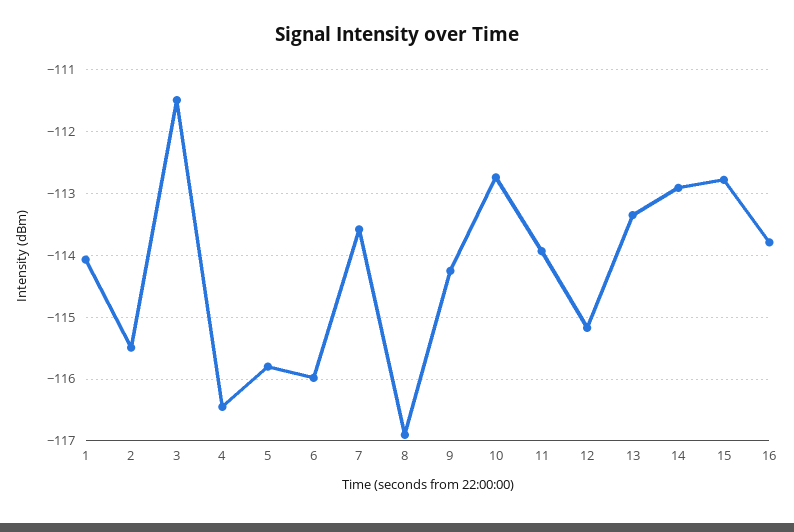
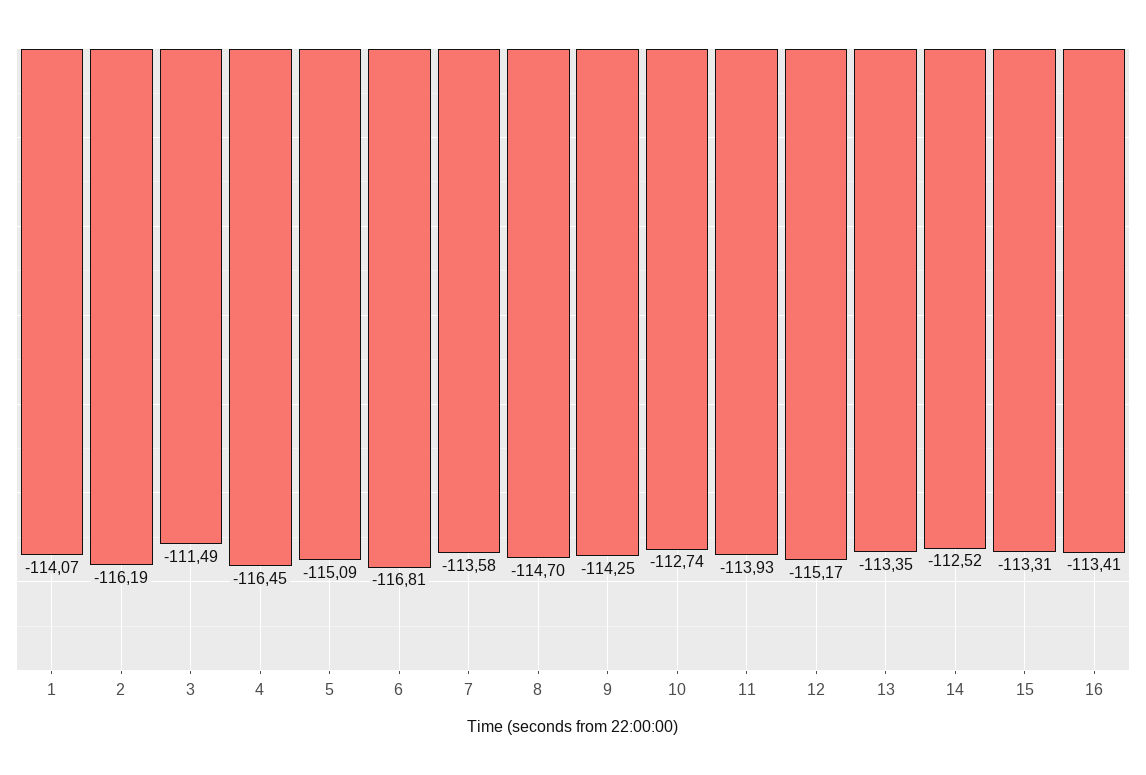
  {
    "1": -114.07,
-   "2": -115.5,
+   "2": -116.19,
    "3": -111.49,
    "4": -116.45,
-   "5": -115.8,
+   "5": -115.09,
-   "6": -116,
+   "6": -116.81,
    "7": -113.58,
-   "8": -116.9,
+   "8": -114.7,
    "9": -114.25,
    "10": -112.74,
    "11": -113.93,
    "12": -115.17,
    "13": -113.35,
-   "14": -112.9,
+   "14": -112.52,
-   "15": -112.8,
+   "15": -113.31,
-   "16": -113.8
+   "16": -113.41
  }

